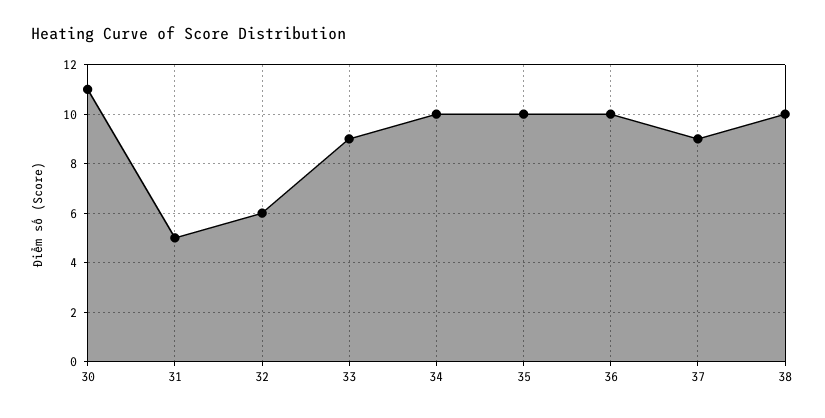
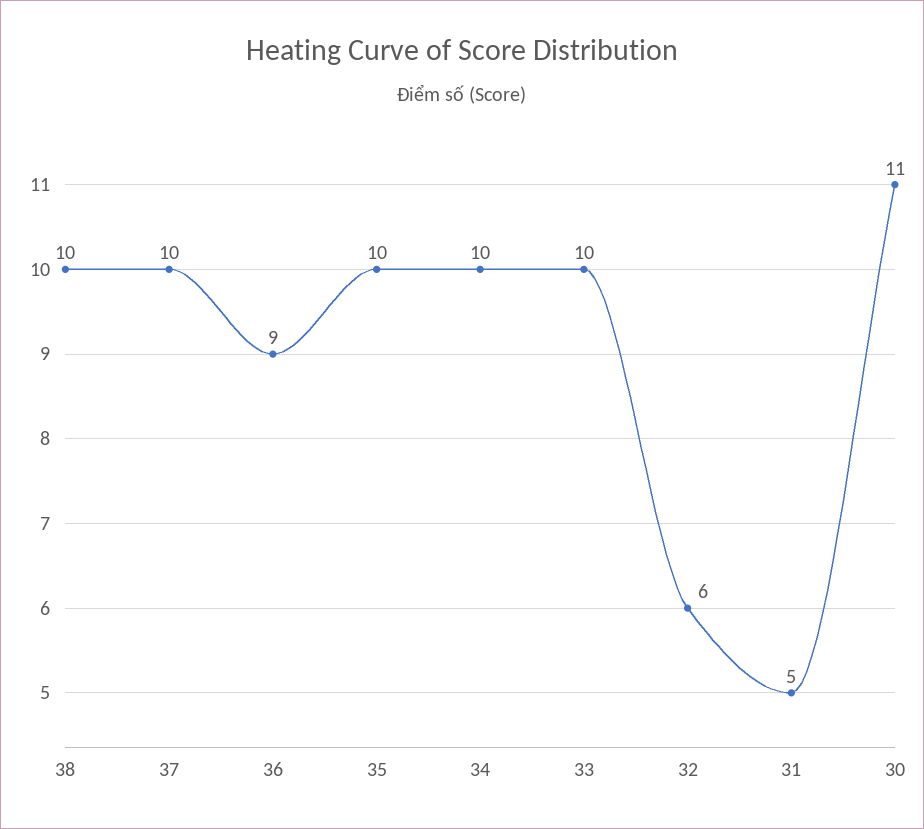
  {
    "30": 11,
    "31": 5,
    "32": 6,
-   "33": 9,
+   "33": 10,
    "34": 10,
    "35": 10,
-   "36": 10,
+   "36": 9,
-   "37": 9,
+   "37": 10,
    "38": 10
  }

